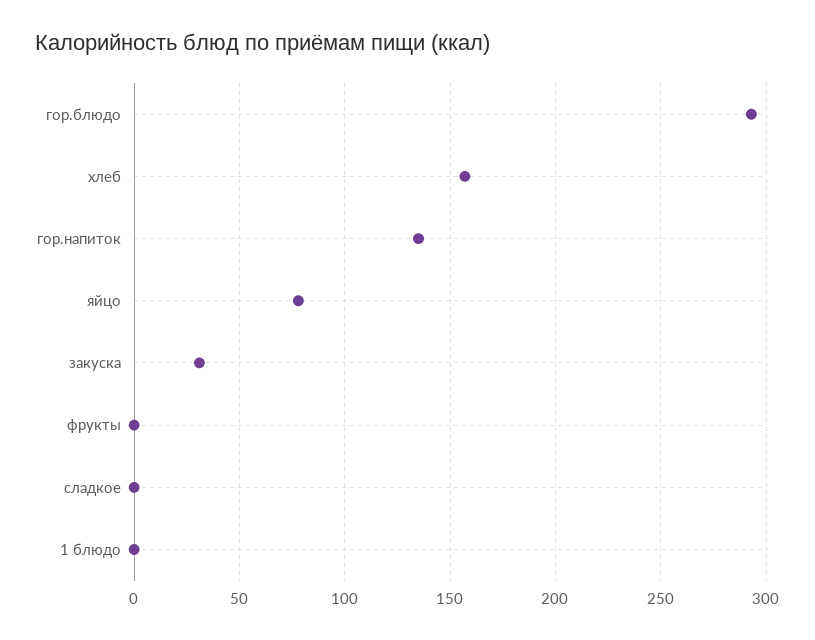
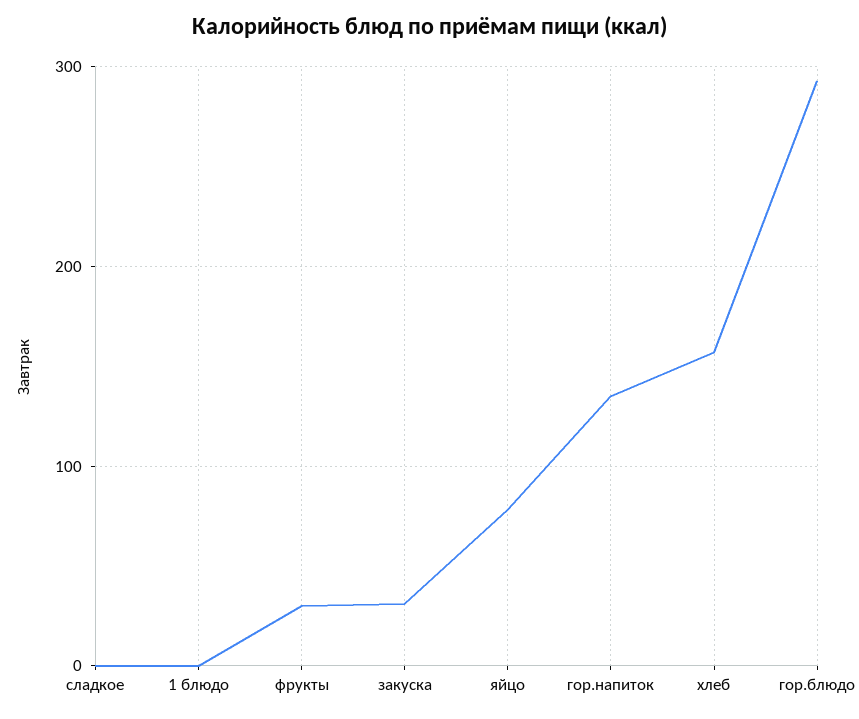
  {
    "гор.блюдо": 295,
    "хлеб": 155,
    "гор.напиток": 135,
    "яйцо": 80,
    "закуска": 30,
-   "фрукты": 0,
+   "фрукты": 30,
    "сладкое": 0,
    "1 блюдо": 0
  }

